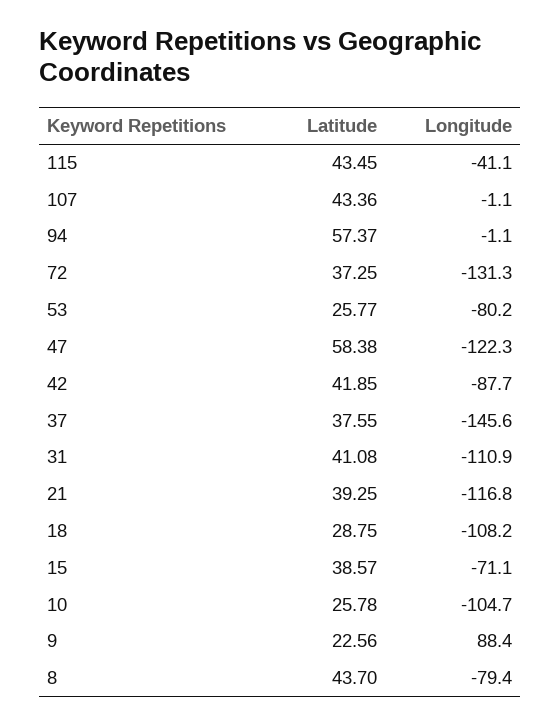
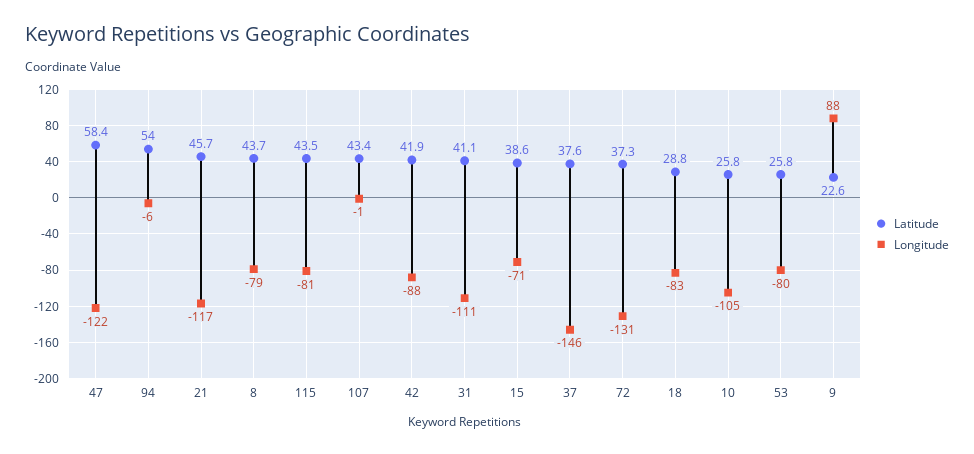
  {
    "Latitude": {
      "115": 43.45,
      "107": 43.36,
-     "94": 57.37,
+     "94": 54,
      "72": 37.25,
      "53": 25.77,
      "47": 58.38,
      "42": 41.85,
      "37": 37.55,
      "31": 41.08,
-     "21": 39.25,
+     "21": 45.7,
      "18": 28.75,
      "15": 38.57,
      "10": 25.78,
      "9": 22.56,
      "8": 43.7
    },
    "Longitude": {
-     "115": -41.1,
+     "115": -81,
      "107": -1.1,
-     "94": -1.1,
+     "94": -6,
      "72": -131.3,
      "53": -80.2,
      "47": -122.3,
      "42": -87.7,
      "37": -145.6,
      "31": -110.9,
      "21": -116.8,
-     "18": -108.2,
+     "18": -83,
      "15": -71.1,
      "10": -104.7,
      "9": 88.4,
      "8": -79.4
    }
  }

